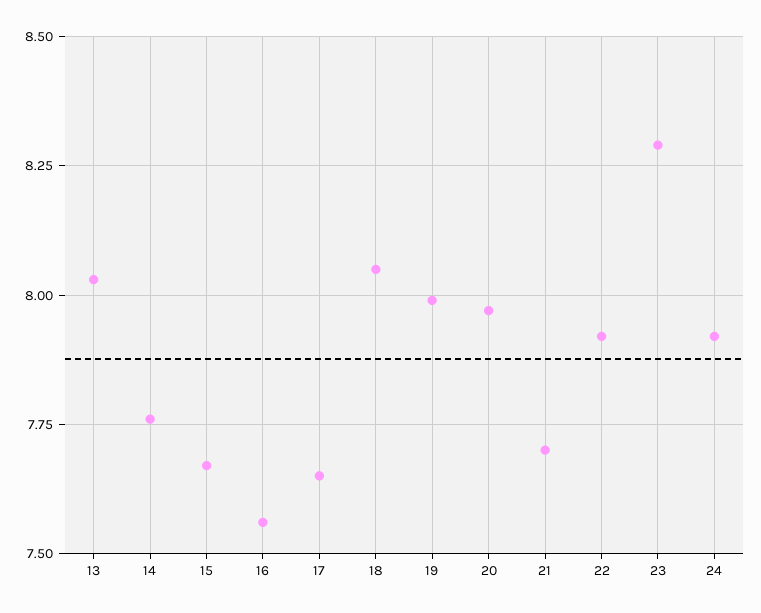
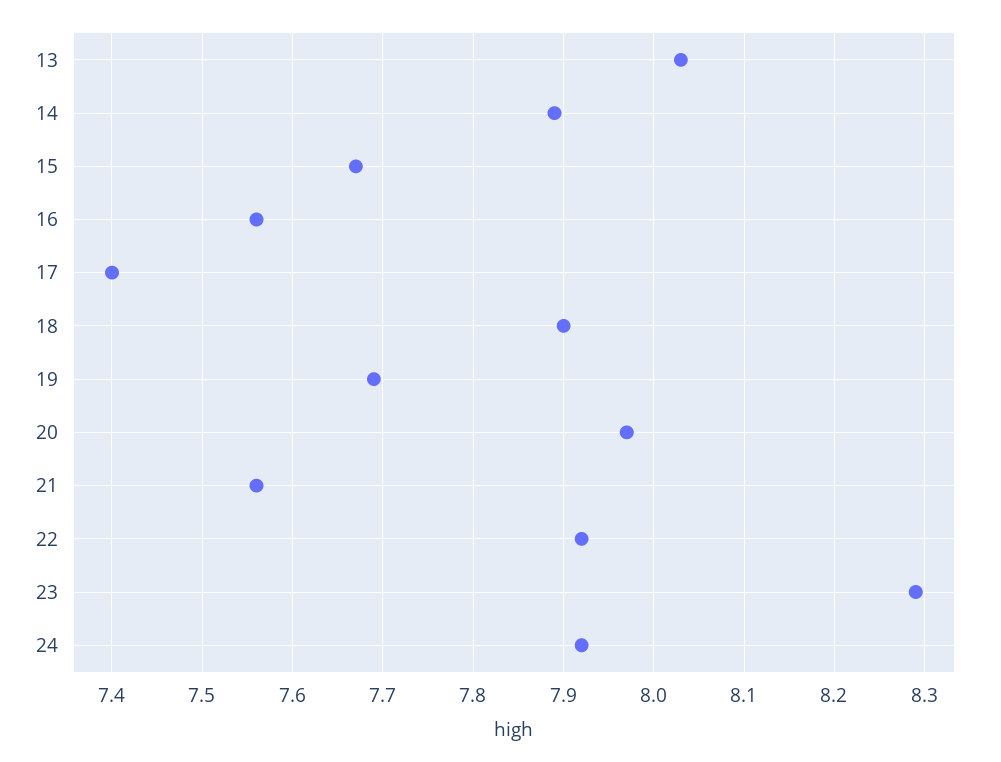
  {
    "13": 8.03,
-   "14": 7.75,
+   "14": 7.89,
    "15": 7.67,
    "16": 7.56,
-   "17": 7.65,
+   "17": 7.4,
-   "18": 8.05,
+   "18": 7.9,
-   "19": 8,
+   "19": 7.69,
    "20": 7.97,
-   "21": 7.7,
+   "21": 7.56,
    "22": 7.92,
    "23": 8.29,
    "24": 7.92
  }

